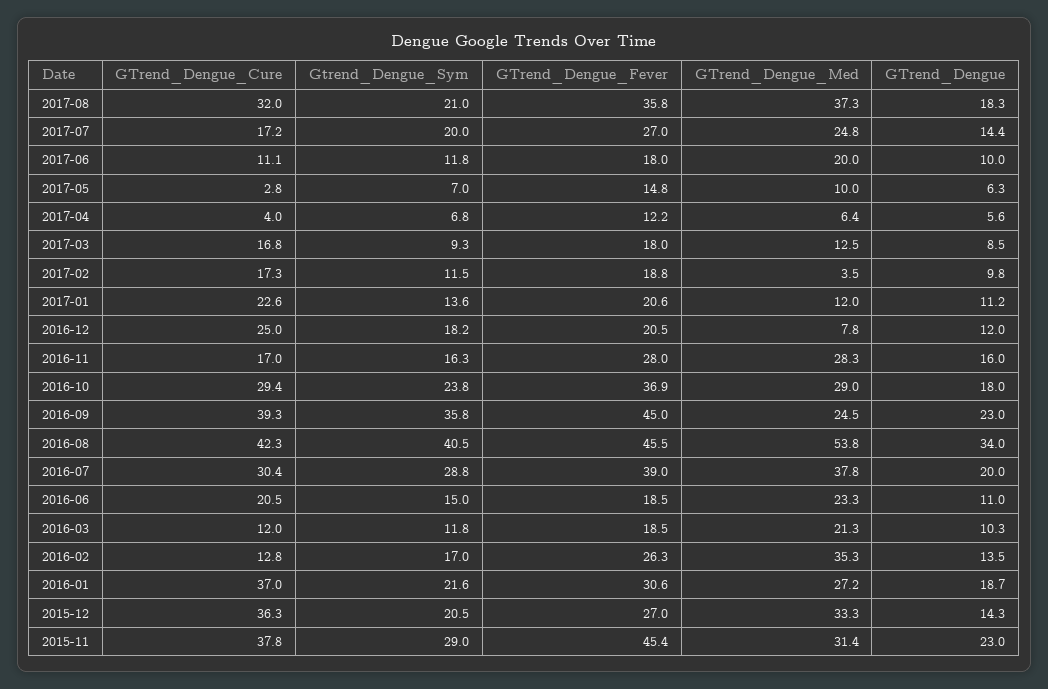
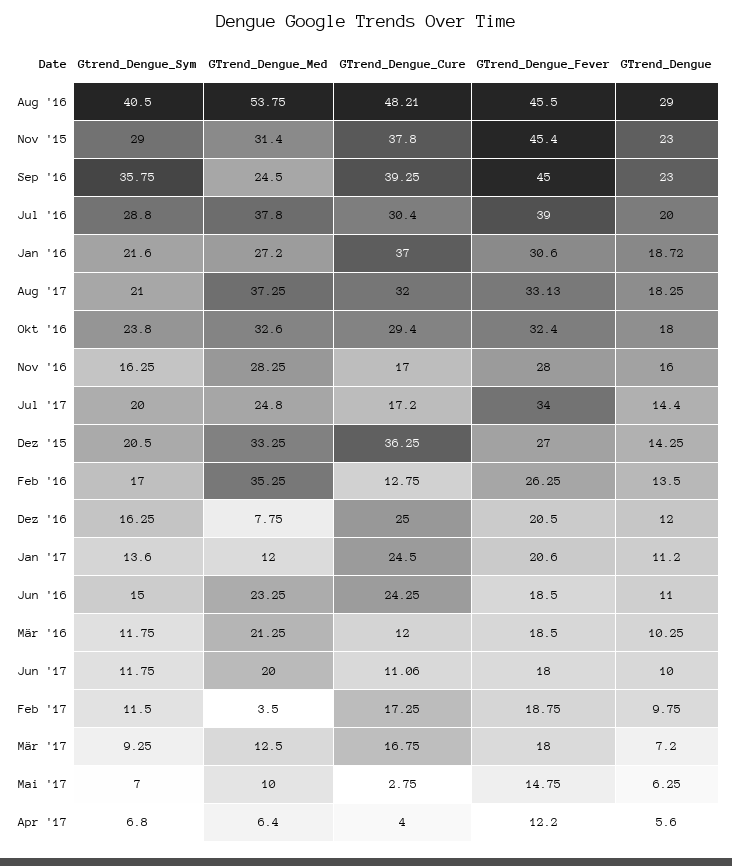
  {
    "GTrend_Dengue_Cure": {
      "2017-08": 32,
      "2017-07": 17.2,
      "2017-06": 11.06,
      "2017-05": 2.75,
      "2017-04": 4,
      "2017-03": 16.75,
      "2017-02": 17.25,
-     "2017-01": 22.6,
+     "2017-01": 24.5,
      "2016-12": 25,
      "2016-11": 17,
      "2016-10": 29.4,
      "2016-09": 39.25,
-     "2016-08": 42.3,
+     "2016-08": 48.21,
      "2016-07": 30.4,
-     "2016-06": 20.5,
+     "2016-06": 24.25,
      "2016-03": 12,
      "2016-02": 12.75,
      "2016-01": 37,
      "2015-12": 36.25,
      "2015-11": 37.8
    },
    "Gtrend_Dengue_Sym": {
      "2017-08": 21,
      "2017-07": 20,
      "2017-06": 11.75,
      "2017-05": 7,
      "2017-04": 6.8,
      "2017-03": 9.25,
      "2017-02": 11.5,
      "2017-01": 13.6,
-     "2016-12": 18.2,
+     "2016-12": 16.25,
      "2016-11": 16.25,
      "2016-10": 23.8,
      "2016-09": 35.75,
      "2016-08": 40.5,
      "2016-07": 28.8,
      "2016-06": 15,
      "2016-03": 11.75,
      "2016-02": 17,
      "2016-01": 21.6,
      "2015-12": 20.5,
      "2015-11": 29
    },
    "GTrend_Dengue_Fever": {
-     "2017-08": 35.8,
+     "2017-08": 33.13,
-     "2017-07": 27,
+     "2017-07": 34,
      "2017-06": 18,
      "2017-05": 14.75,
      "2017-04": 12.2,
      "2017-03": 18,
      "2017-02": 18.75,
      "2017-01": 20.6,
      "2016-12": 20.5,
      "2016-11": 28,
-     "2016-10": 36.9,
+     "2016-10": 32.4,
      "2016-09": 45,
      "2016-08": 45.5,
      "2016-07": 39,
      "2016-06": 18.5,
      "2016-03": 18.5,
      "2016-02": 26.25,
      "2016-01": 30.6,
      "2015-12": 27,
      "2015-11": 45.4
    },
    "GTrend_Dengue_Med": {
      "2017-08": 37.25,
      "2017-07": 24.8,
      "2017-06": 20,
      "2017-05": 10,
      "2017-04": 6.4,
      "2017-03": 12.5,
      "2017-02": 3.5,
      "2017-01": 12,
      "2016-12": 7.75,
      "2016-11": 28.25,
-     "2016-10": 29,
+     "2016-10": 32.6,
      "2016-09": 24.5,
      "2016-08": 53.75,
      "2016-07": 37.8,
      "2016-06": 23.25,
      "2016-03": 21.25,
      "2016-02": 35.25,
      "2016-01": 27.2,
      "2015-12": 33.25,
      "2015-11": 31.4
    },
    "GTrend_Dengue": {
      "2017-08": 18.25,
      "2017-07": 14.4,
      "2017-06": 10,
      "2017-05": 6.25,
      "2017-04": 5.6,
-     "2017-03": 8.5,
+     "2017-03": 7.2,
      "2017-02": 9.75,
      "2017-01": 11.2,
      "2016-12": 12,
      "2016-11": 16,
      "2016-10": 18,
      "2016-09": 23,
-     "2016-08": 34,
+     "2016-08": 29,
      "2016-07": 20,
      "2016-06": 11,
      "2016-03": 10.25,
      "2016-02": 13.5,
      "2016-01": 18.72,
      "2015-12": 14.25,
      "2015-11": 23
    }
  }

